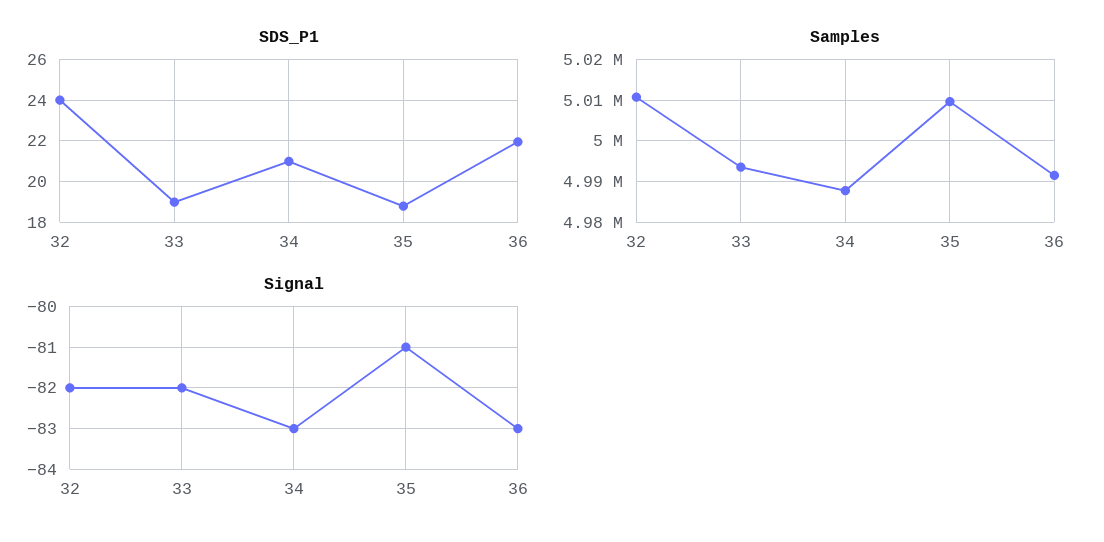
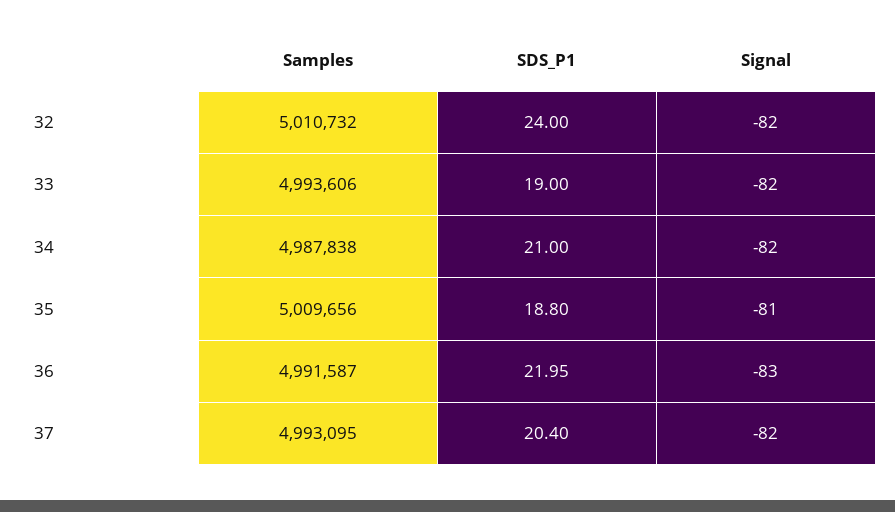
  {
    "SDS_P1": {
      "32": 24,
      "33": 19,
      "34": 21,
      "35": 18.8,
-     "36": 21.95
+     "36": 21.95,
+     "37": 20.4
    },
    "Samples": {
      "32": 5010732,
      "33": 4993606,
      "34": 4987838,
      "35": 5009656,
-     "36": 4991587
+     "36": 4991587,
+     "37": 4993095
    },
    "Signal": {
      "32": -82,
      "33": -82,
-     "34": -83,
+     "34": -82,
      "35": -81,
-     "36": -83
+     "36": -83,
+     "37": -82
    }
  }

